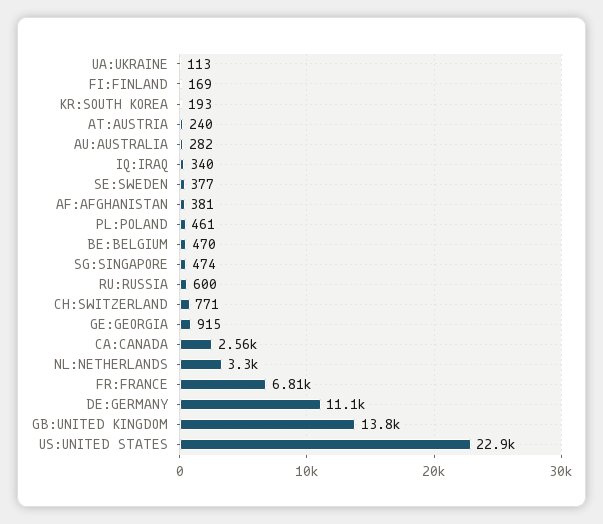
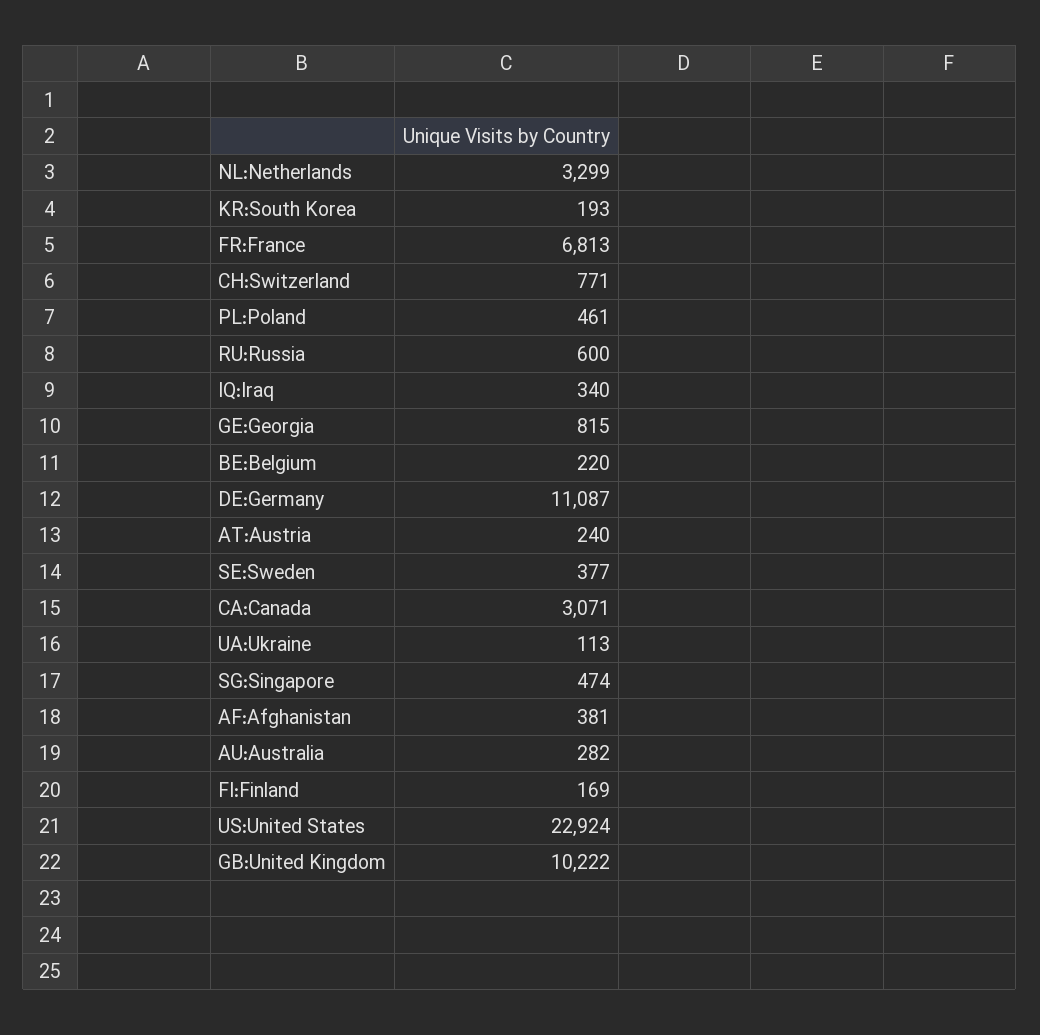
  {
    "UA:UKRAINE": 113,
    "FI:FINLAND": 169,
    "KR:SOUTH KOREA": 193,
    "AT:AUSTRIA": 240,
    "AU:AUSTRALIA": 282,
    "IQ:IRAQ": 340,
    "SE:SWEDEN": 377,
    "AF:AFGHANISTAN": 381,
    "PL:POLAND": 461,
-   "BE:BELGIUM": 470,
+   "BE:BELGIUM": 220,
    "SG:SINGAPORE": 474,
    "RU:RUSSIA": 600,
    "CH:SWITZERLAND": 771,
-   "GE:GEORGIA": 915,
+   "GE:GEORGIA": 815,
-   "CA:CANADA": 2560,
+   "CA:CANADA": 3071,
    "NL:NETHERLANDS": 3299,
    "FR:FRANCE": 6813,
    "DE:GERMANY": 11087,
-   "GB:UNITED KINGDOM": 13800,
+   "GB:UNITED KINGDOM": 10222,
    "US:UNITED STATES": 22924
  }

